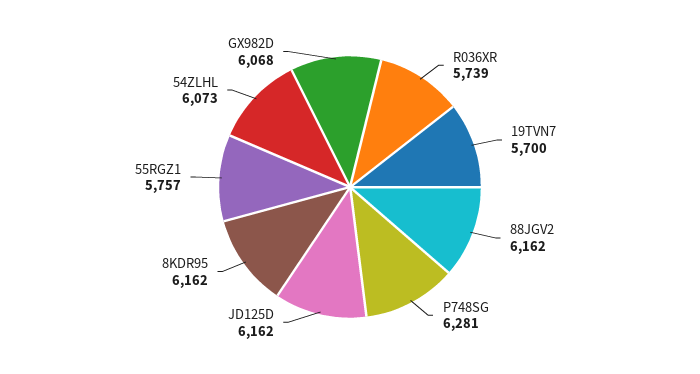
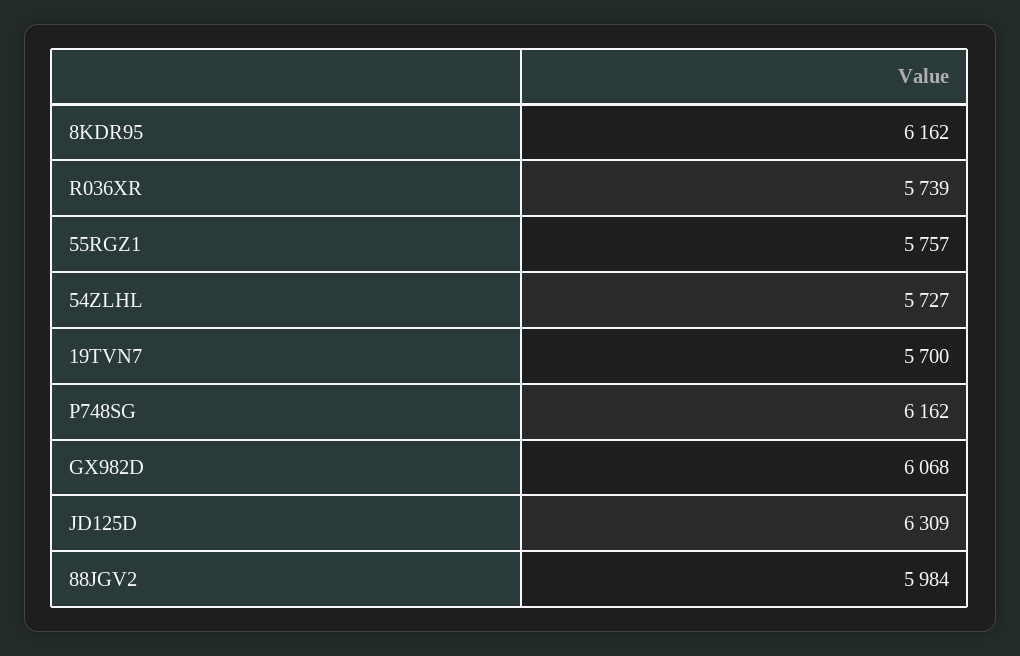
  {
    "R036XR": 5739,
    "19TVN7": 5700,
-   "88JGV2": 6162,
+   "88JGV2": 5984,
-   "P748SG": 6281,
+   "P748SG": 6162,
-   "JD125D": 6162,
+   "JD125D": 6309,
    "8KDR95": 6162,
    "55RGZ1": 5757,
-   "54ZLHL": 6073,
+   "54ZLHL": 5727,
    "GX982D": 6068
  }

